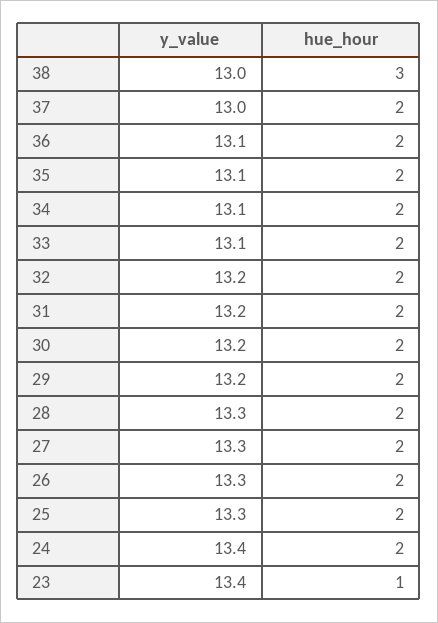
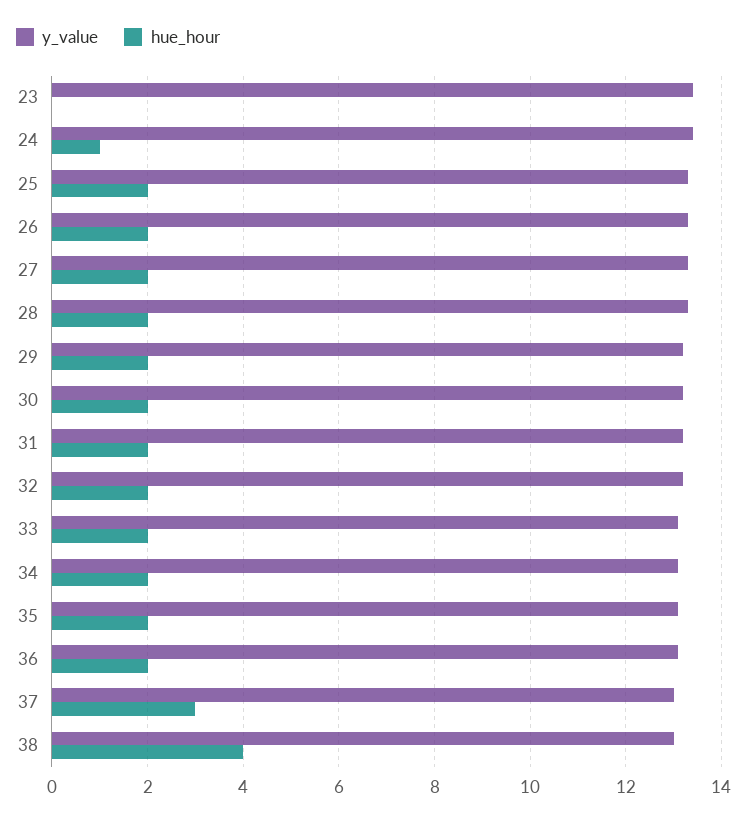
  {
    "y_value": {
      "38": 13,
      "37": 13,
      "36": 13.1,
      "35": 13.1,
      "34": 13.1,
      "33": 13.1,
      "32": 13.2,
      "31": 13.2,
      "30": 13.2,
      "29": 13.2,
      "28": 13.3,
      "27": 13.3,
      "26": 13.3,
      "25": 13.3,
      "24": 13.4,
      "23": 13.4
    },
    "hue_hour": {
-     "38": 3,
+     "38": 4,
-     "37": 2,
+     "37": 3,
      "36": 2,
      "35": 2,
      "34": 2,
      "33": 2,
      "32": 2,
      "31": 2,
      "30": 2,
      "29": 2,
      "28": 2,
      "27": 2,
      "26": 2,
      "25": 2,
-     "24": 2,
+     "24": 1,
-     "23": 1
+     "23": 0
    }
  }

